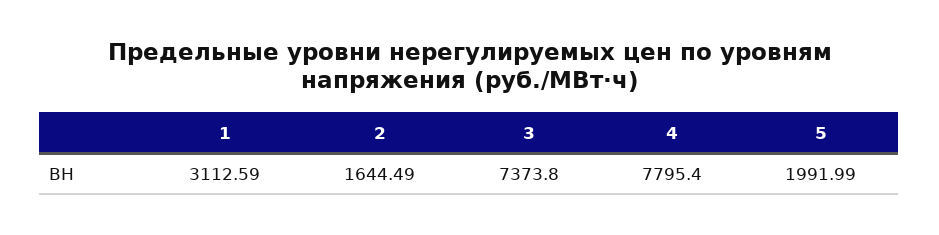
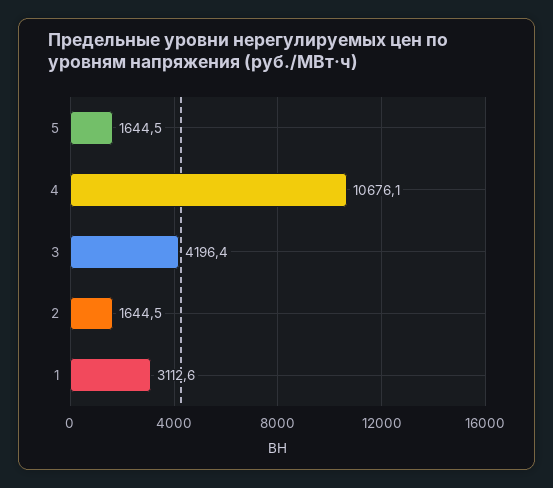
  {
    "1": 3112.59,
    "2": 1644.49,
-   "3": 7373.8,
+   "3": 4196.4,
-   "4": 7795.4,
+   "4": 10676.1,
-   "5": 1991.99
+   "5": 1644.5
  }

